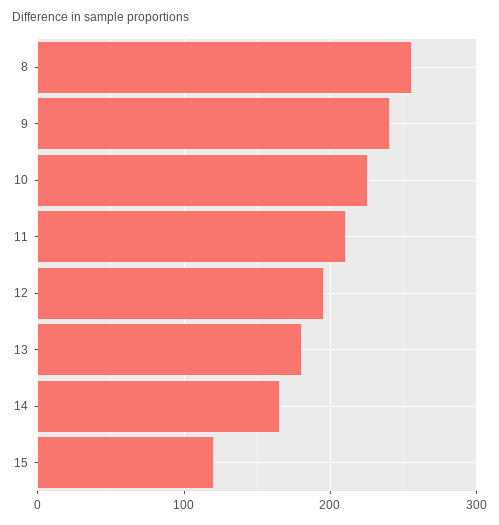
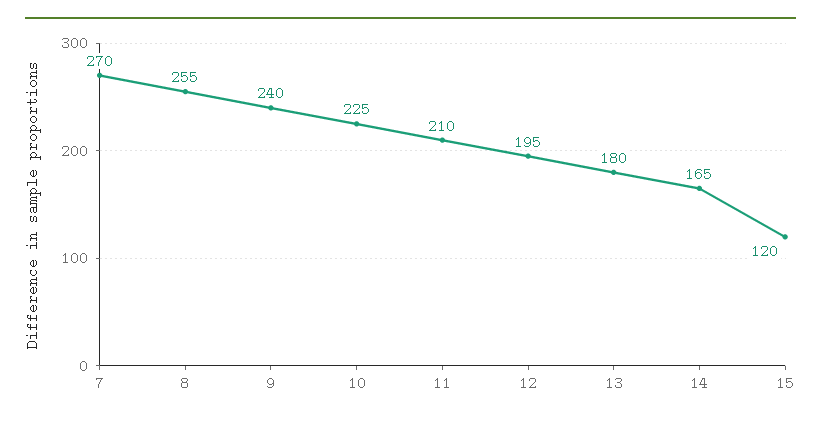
  {
    "8": 255,
    "9": 240,
    "10": 225,
    "11": 210,
    "12": 195,
    "13": 180,
    "14": 165,
-   "15": 120
+   "15": 120,
+   "7": 270
  }

